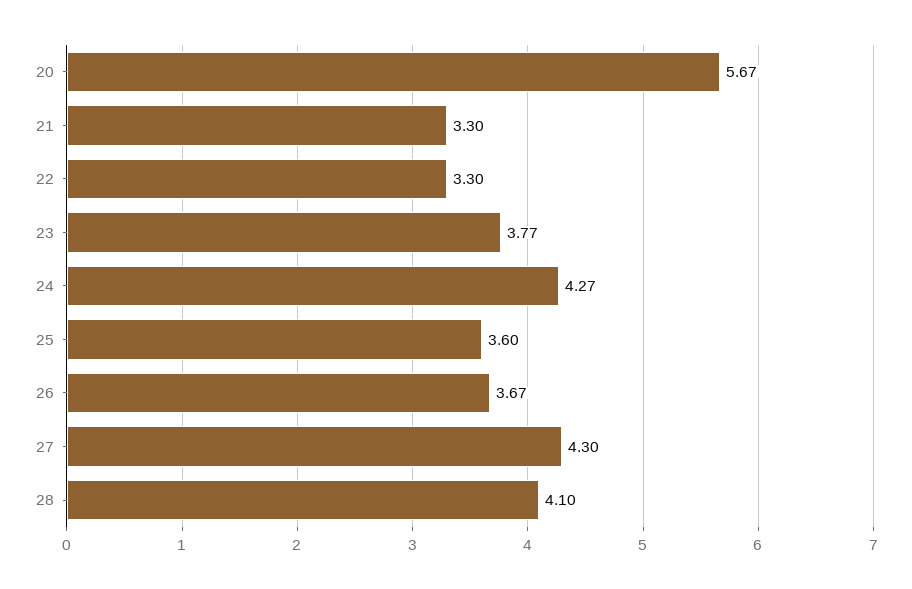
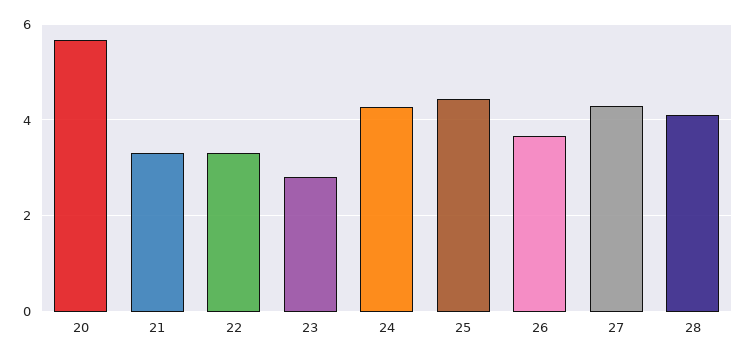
  {
    "20": 5.67,
    "21": 3.3,
    "22": 3.3,
-   "23": 3.77,
+   "23": 2.8,
    "24": 4.27,
-   "25": 3.6,
+   "25": 4.4,
    "26": 3.67,
    "27": 4.3,
    "28": 4.1
  }

